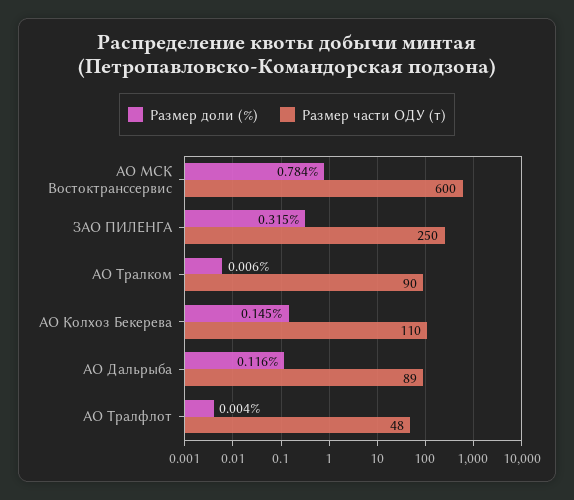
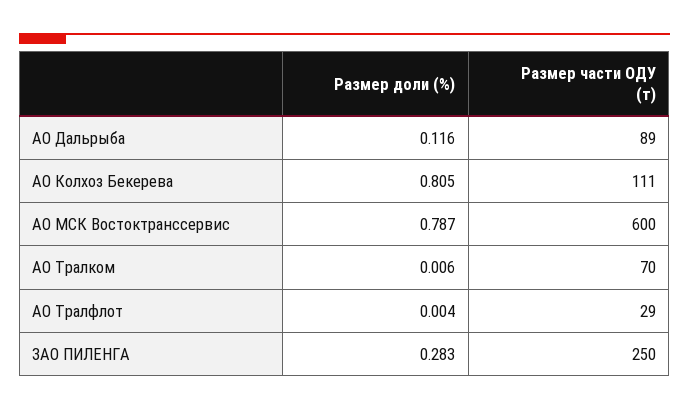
  {
    "Размер доли (%)": {
-     "АО МСК Востоктранссервис": 0.784,
+     "АО МСК Востоктранссервис": 0.787,
-     "ЗАО ПИЛЕНГА": 0.315,
+     "ЗАО ПИЛЕНГА": 0.283,
      "АО Тралком": 0.006,
-     "АО Колхоз Бекерева": 0.145,
+     "АО Колхоз Бекерева": 0.805,
      "АО Дальрыба": 0.116,
      "АО Тралфлот": 0.004
    },
    "Размер части ОДУ (т)": {
      "АО МСК Востоктранссервис": 600,
      "ЗАО ПИЛЕНГА": 250,
-     "АО Тралком": 90,
+     "АО Тралком": 70,
-     "АО Колхоз Бекерева": 110,
+     "АО Колхоз Бекерева": 111,
      "АО Дальрыба": 89,
-     "АО Тралфлот": 48
+     "АО Тралфлот": 29
    }
  }

